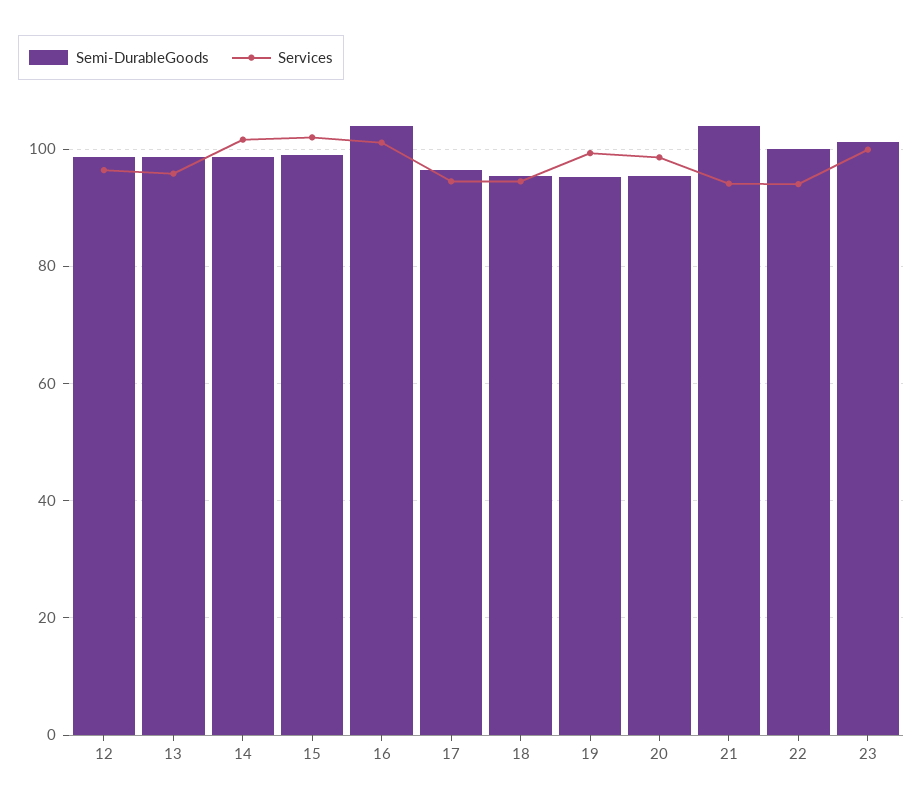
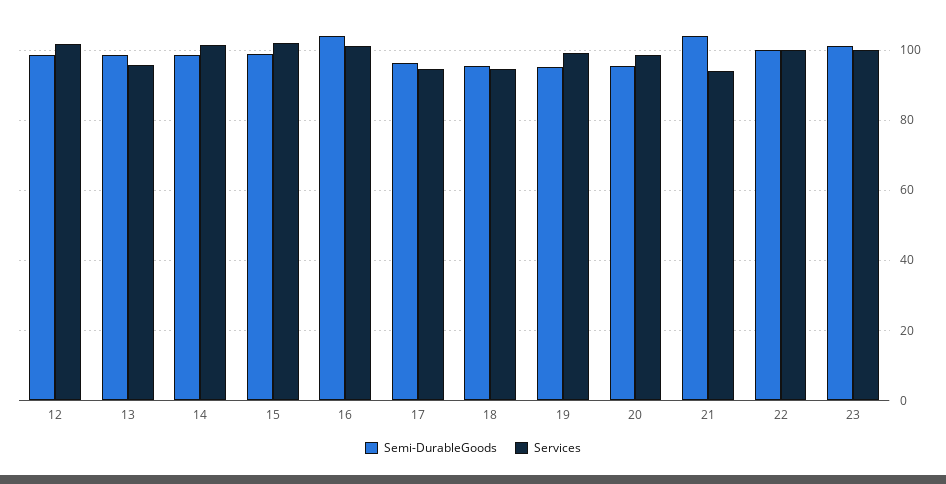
  {
    "Semi-DurableGoods": {
      "12": 98,
      "13": 98,
      "14": 98,
      "15": 100,
      "16": 104,
      "17": 96,
      "18": 96,
      "19": 96,
      "20": 96,
      "21": 104,
      "22": 100,
      "23": 102
    },
    "Services": {
-     "12": 96,
+     "12": 102,
      "13": 96,
      "14": 102,
      "15": 102,
      "16": 102,
      "17": 94,
      "18": 94,
      "19": 100,
      "20": 98,
      "21": 94,
-     "22": 94,
+     "22": 100,
      "23": 100
    }
  }

